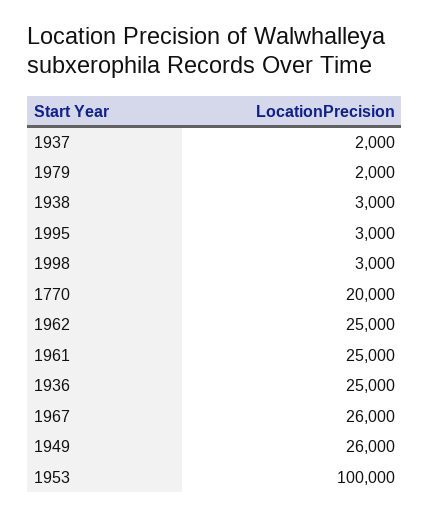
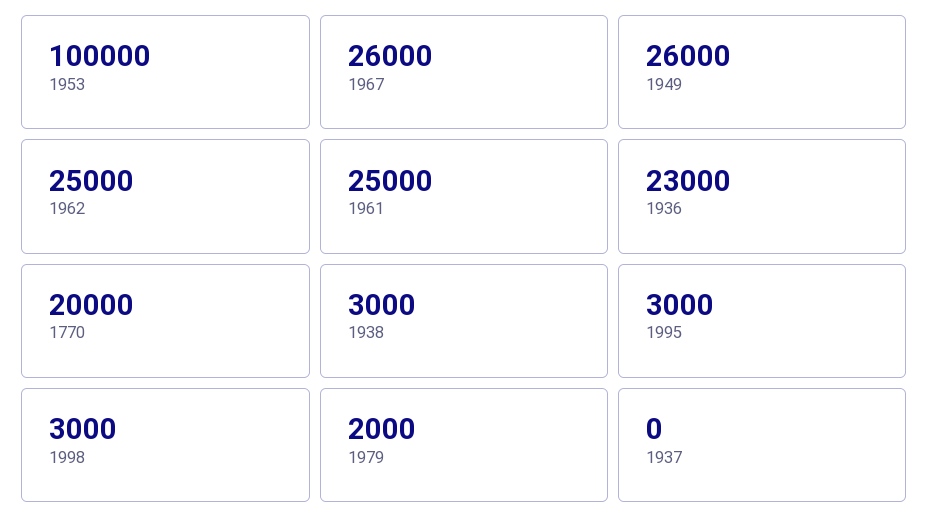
  {
-   "1937": 2000,
+   "1937": 0,
    "1979": 2000,
    "1938": 3000,
    "1995": 3000,
    "1998": 3000,
    "1770": 20000,
    "1962": 25000,
    "1961": 25000,
-   "1936": 25000,
+   "1936": 23000,
    "1967": 26000,
    "1949": 26000,
    "1953": 100000
  }

